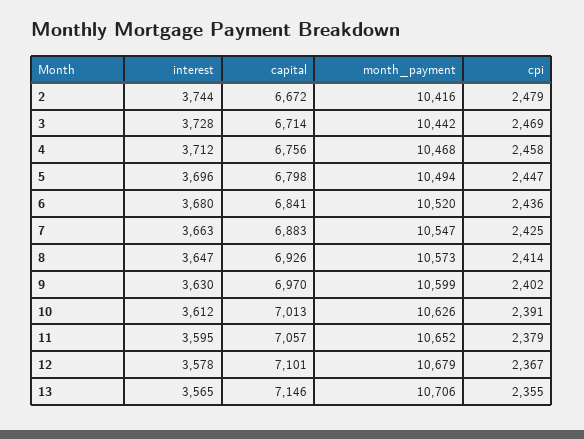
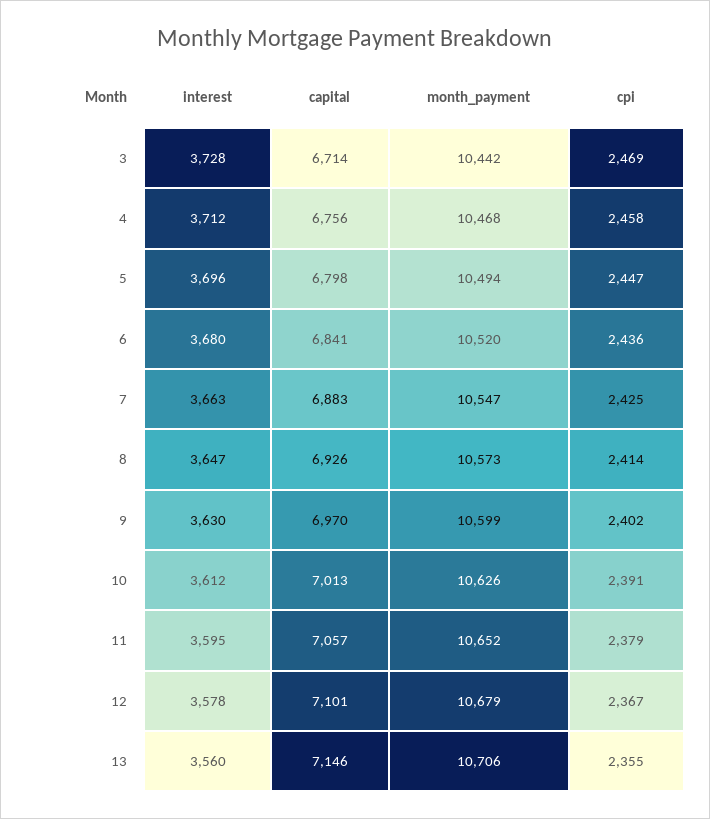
  {
    "interest": {
-     "2": 3744,
      "3": 3728,
      "4": 3712,
      "5": 3696,
      "6": 3680,
      "7": 3663,
      "8": 3647,
      "9": 3630,
      "10": 3612,
      "11": 3595,
      "12": 3578,
-     "13": 3565
+     "13": 3560
    },
    "capital": {
-     "2": 6672,
      "3": 6714,
      "4": 6756,
      "5": 6798,
      "6": 6841,
      "7": 6883,
      "8": 6926,
      "9": 6970,
      "10": 7013,
      "11": 7057,
      "12": 7101,
      "13": 7146
    },
    "month_payment": {
-     "2": 10416,
      "3": 10442,
      "4": 10468,
      "5": 10494,
      "6": 10520,
      "7": 10547,
      "8": 10573,
      "9": 10599,
      "10": 10626,
      "11": 10652,
      "12": 10679,
      "13": 10706
    },
    "cpi": {
-     "2": 2479,
      "3": 2469,
      "4": 2458,
      "5": 2447,
      "6": 2436,
      "7": 2425,
      "8": 2414,
      "9": 2402,
      "10": 2391,
      "11": 2379,
      "12": 2367,
      "13": 2355
    }
  }

